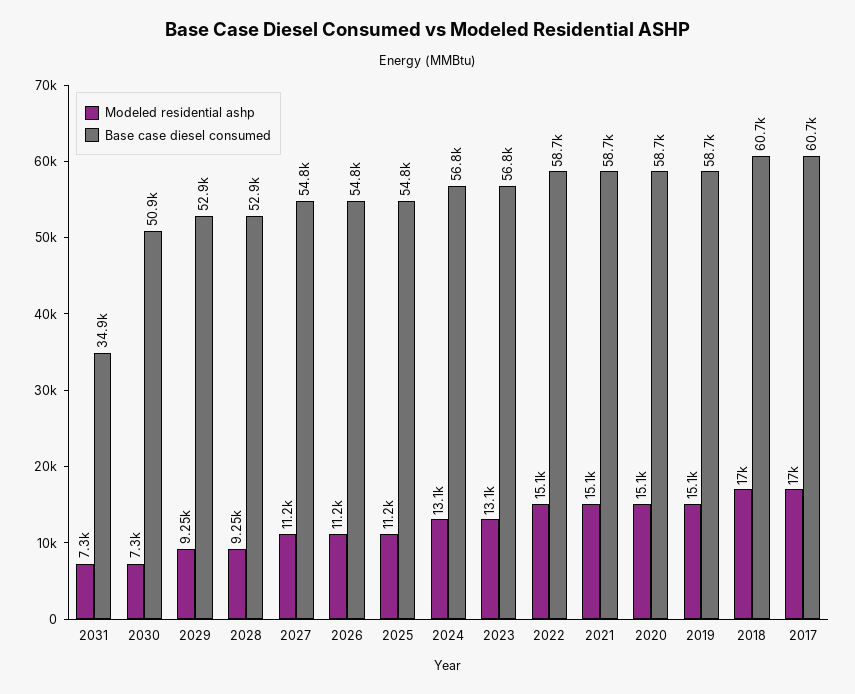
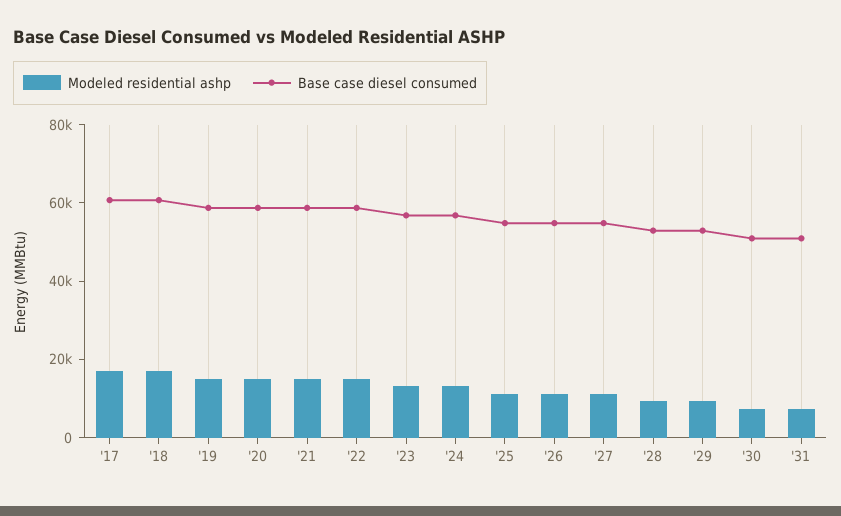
  {
    "Modeled residential ashp": {
      "2031": 7300,
      "2030": 7300,
      "2029": 9250,
      "2028": 9250,
      "2027": 11200,
      "2026": 11200,
      "2025": 11200,
      "2024": 13100,
      "2023": 13100,
      "2022": 15100,
      "2021": 15100,
      "2020": 15100,
      "2019": 15100,
      "2018": 17000,
      "2017": 17000
    },
    "Base case diesel consumed": {
-     "2031": 34900,
+     "2031": 50000,
      "2030": 50900,
      "2029": 52900,
      "2028": 52900,
      "2027": 54800,
      "2026": 54800,
      "2025": 54800,
      "2024": 56800,
      "2023": 56800,
      "2022": 58700,
      "2021": 58700,
      "2020": 58700,
      "2019": 58700,
      "2018": 60700,
      "2017": 60700
    }
  }

